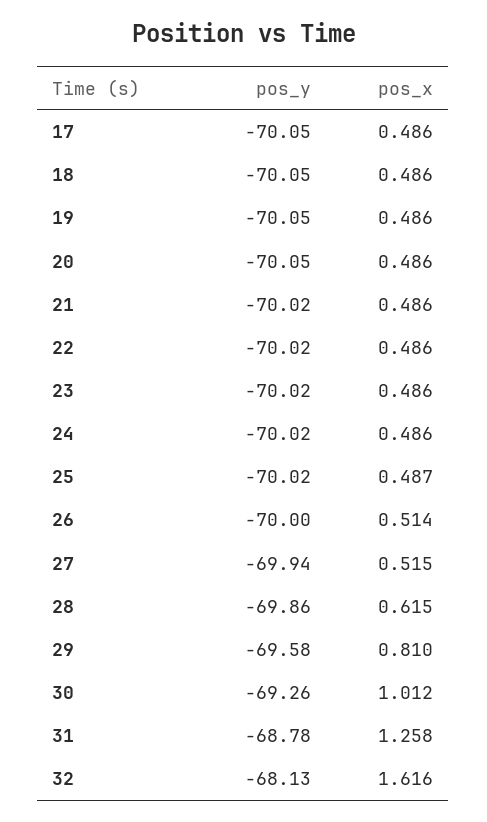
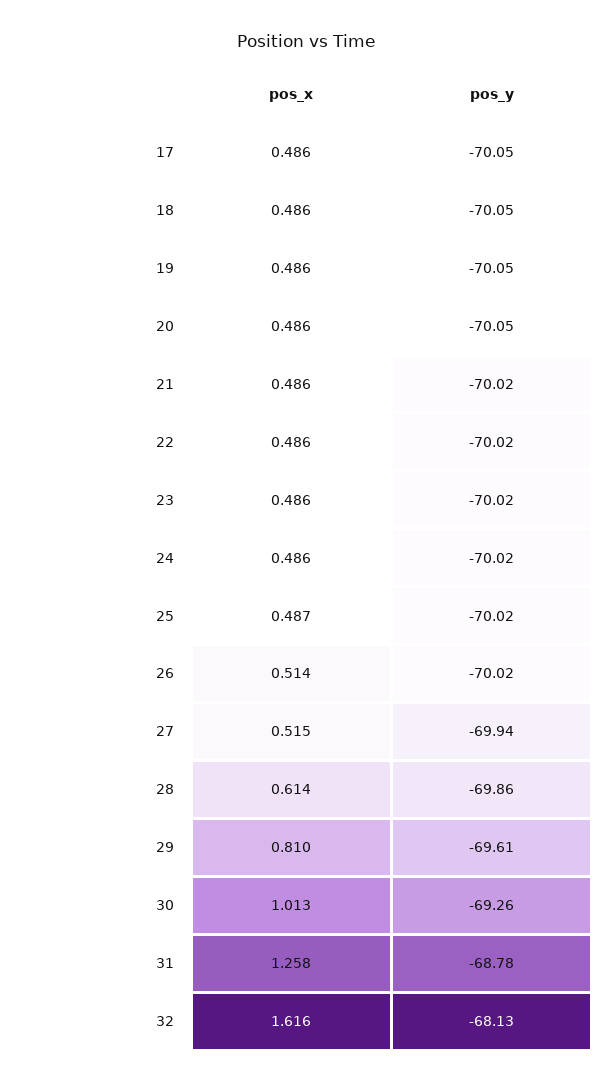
  {
    "pos_y": {
      "17": -70.05,
      "18": -70.05,
      "19": -70.05,
      "20": -70.05,
      "21": -70.02,
      "22": -70.02,
      "23": -70.02,
      "24": -70.02,
      "25": -70.02,
-     "26": -70,
+     "26": -70.02,
      "27": -69.94,
      "28": -69.86,
-     "29": -69.58,
+     "29": -69.61,
      "30": -69.26,
      "31": -68.78,
      "32": -68.13
    },
    "pos_x": {
      "17": 0.486,
      "18": 0.486,
      "19": 0.486,
      "20": 0.486,
      "21": 0.486,
      "22": 0.486,
      "23": 0.486,
      "24": 0.486,
      "25": 0.487,
      "26": 0.514,
      "27": 0.515,
-     "28": 0.615,
+     "28": 0.614,
      "29": 0.81,
-     "30": 1.012,
+     "30": 1.013,
      "31": 1.258,
      "32": 1.616
    }
  }

